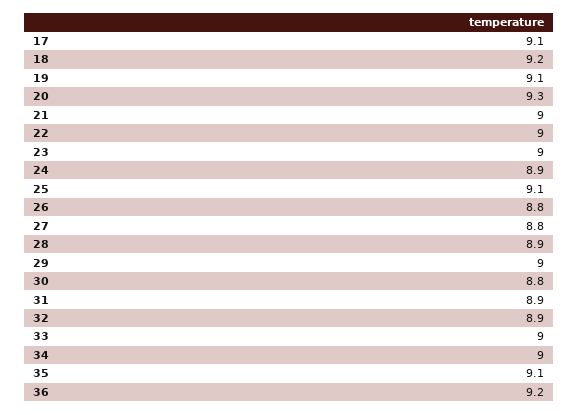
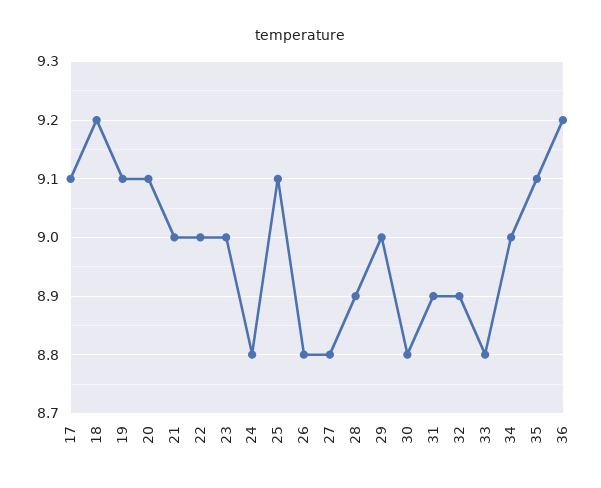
  {
    "17": 9.1,
    "18": 9.2,
    "19": 9.1,
-   "20": 9.3,
+   "20": 9.1,
    "21": 9,
    "22": 9,
    "23": 9,
-   "24": 8.9,
+   "24": 8.8,
    "25": 9.1,
    "26": 8.8,
    "27": 8.8,
    "28": 8.9,
    "29": 9,
    "30": 8.8,
    "31": 8.9,
    "32": 8.9,
-   "33": 9,
+   "33": 8.8,
    "34": 9,
    "35": 9.1,
    "36": 9.2
  }

